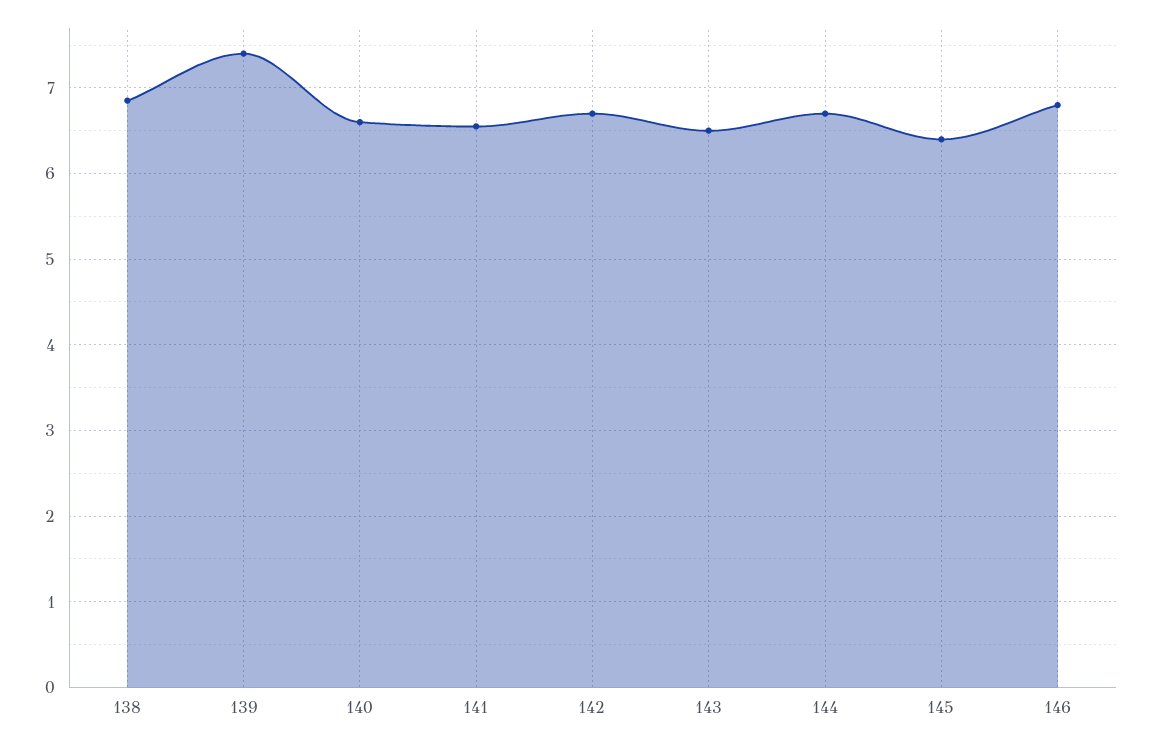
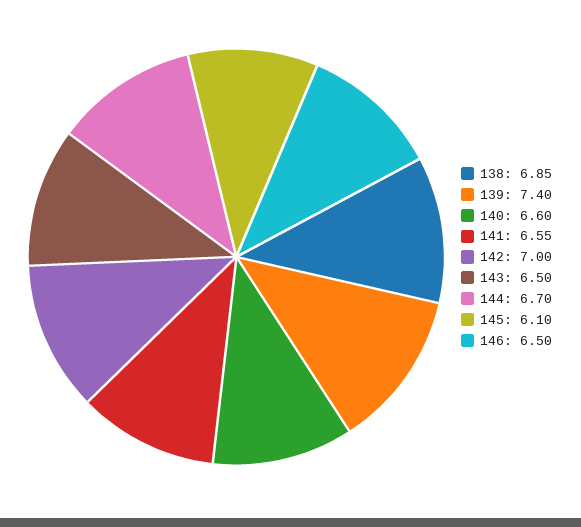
  {
    "138": 6.85,
    "139": 7.4,
    "140": 6.6,
    "141": 6.55,
-   "142": 6.7,
+   "142": 7,
    "143": 6.5,
    "144": 6.7,
-   "145": 6.4,
+   "145": 6.1,
-   "146": 6.8
+   "146": 6.5
  }

